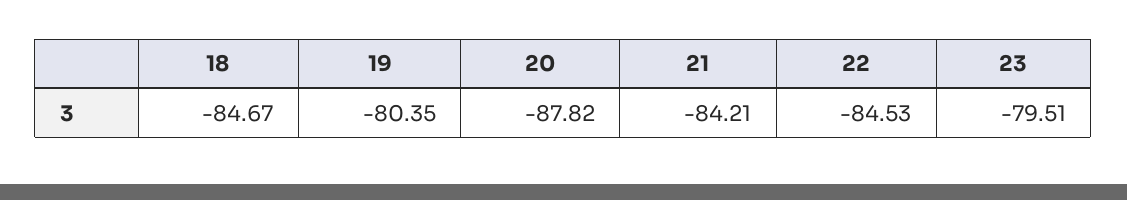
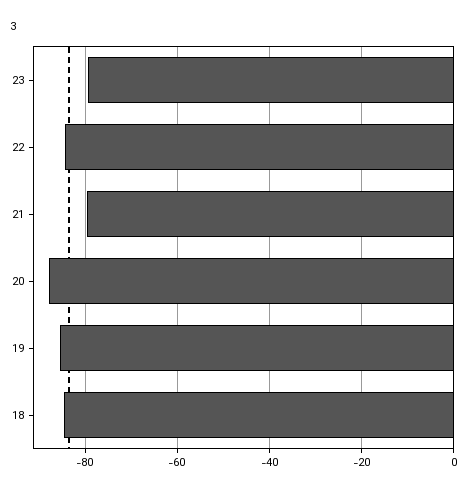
  {
    "18": -84.67,
-   "19": -80.35,
+   "19": -86,
    "20": -87.82,
-   "21": -84.21,
+   "21": -80,
    "22": -84.53,
    "23": -79.51
  }

